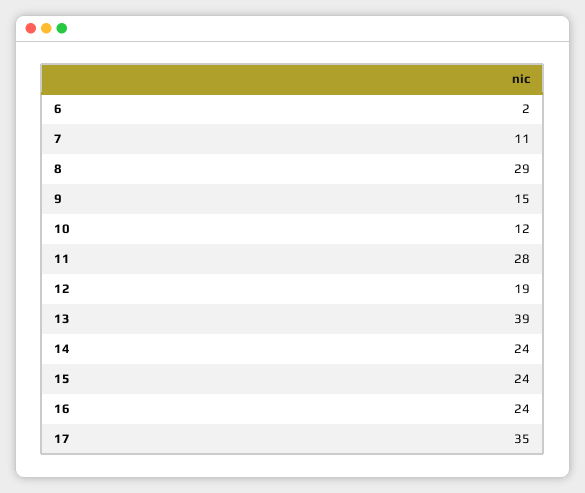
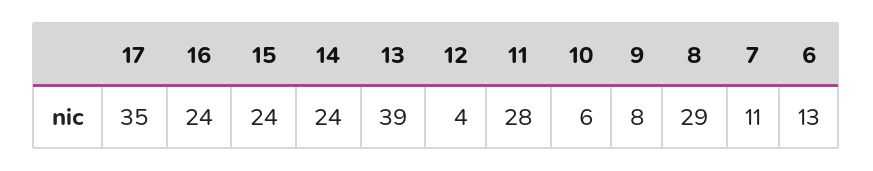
  {
-   "6": 2,
+   "6": 13,
    "7": 11,
    "8": 29,
-   "9": 15,
+   "9": 8,
-   "10": 12,
+   "10": 6,
    "11": 28,
-   "12": 19,
+   "12": 4,
    "13": 39,
    "14": 24,
    "15": 24,
    "16": 24,
    "17": 35
  }

